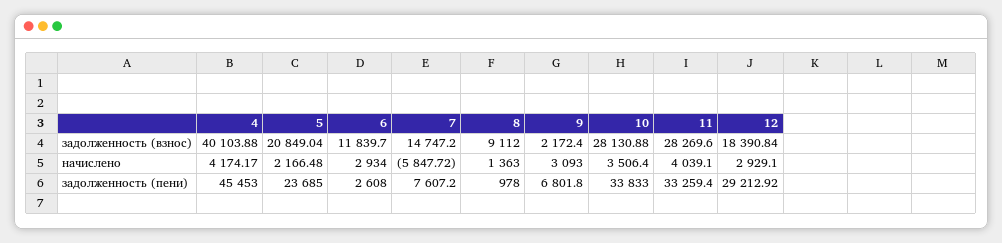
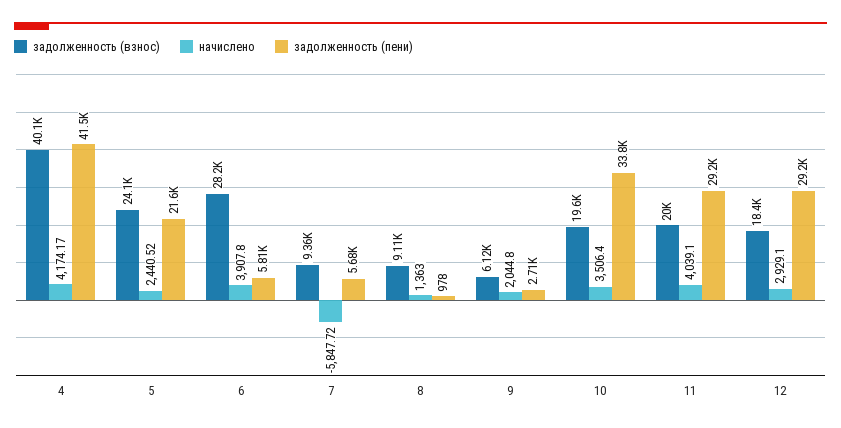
  {
    "задолженность (взнос)": {
      "4": 40103.88,
-     "5": 20849.04,
+     "5": 24100,
-     "6": 11839.7,
+     "6": 28200,
-     "7": 14747.2,
+     "7": 9360,
      "8": 9112,
-     "9": 2172.4,
+     "9": 6120,
-     "10": 28130.88,
+     "10": 19600,
-     "11": 28269.6,
+     "11": 20000,
      "12": 18390.84
    },
    "начислено": {
      "4": 4174.17,
-     "5": 2166.48,
+     "5": 2440.52,
-     "6": 2934,
+     "6": 3907.8,
      "7": -5847.72,
      "8": 1363,
-     "9": 3093,
+     "9": 2044.8,
      "10": 3506.4,
      "11": 4039.1,
      "12": 2929.1
    },
    "задолженность (пени)": {
-     "4": 45453,
+     "4": 41500,
-     "5": 23685,
+     "5": 21600,
-     "6": 2608,
+     "6": 5810,
-     "7": 7607.2,
+     "7": 5680,
      "8": 978,
-     "9": 6801.8,
+     "9": 2710,
      "10": 33833,
-     "11": 33259.4,
+     "11": 29200,
      "12": 29212.92
    }
  }

